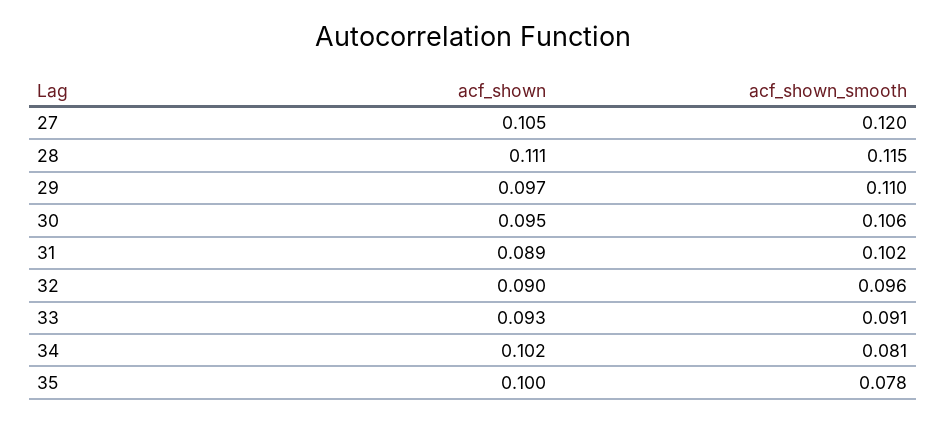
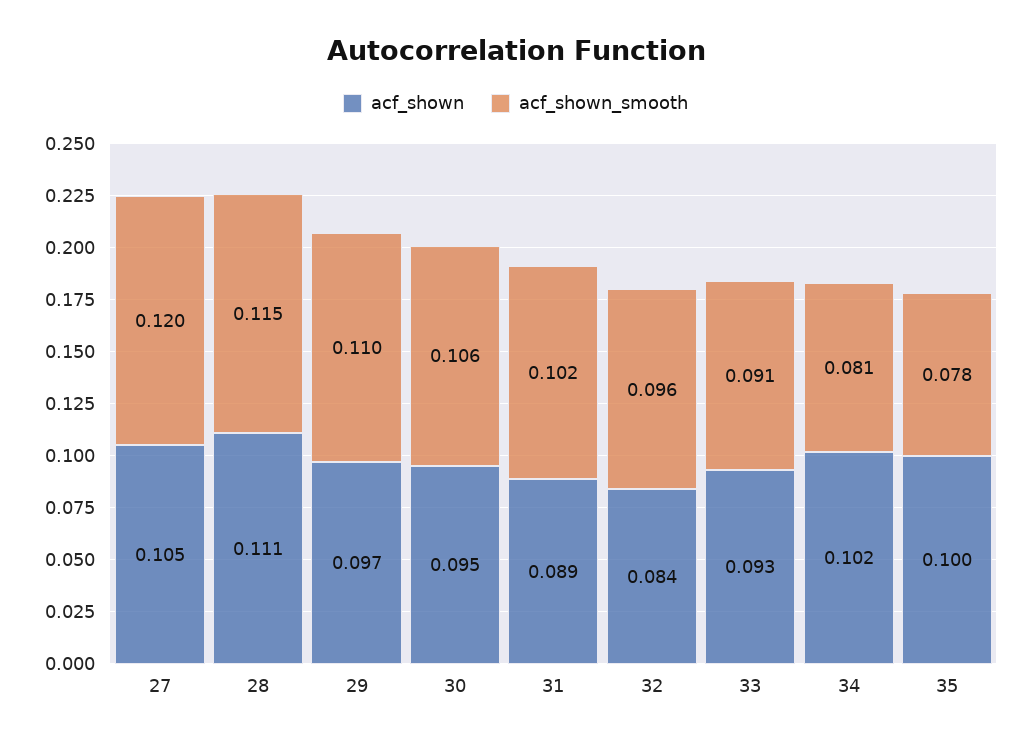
  {
    "acf_shown": {
      "27": 0.105,
      "28": 0.111,
      "29": 0.097,
      "30": 0.095,
      "31": 0.089,
-     "32": 0.09,
+     "32": 0.084,
      "33": 0.093,
      "34": 0.102,
      "35": 0.1
    },
    "acf_shown_smooth": {
      "27": 0.12,
      "28": 0.115,
      "29": 0.11,
      "30": 0.106,
      "31": 0.102,
      "32": 0.096,
      "33": 0.091,
      "34": 0.081,
      "35": 0.078
    }
  }

